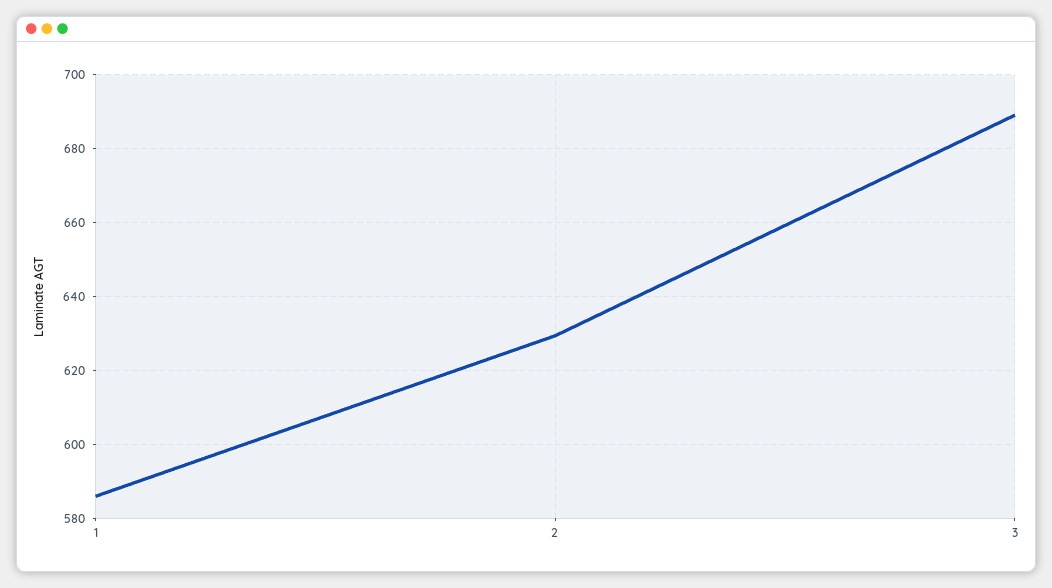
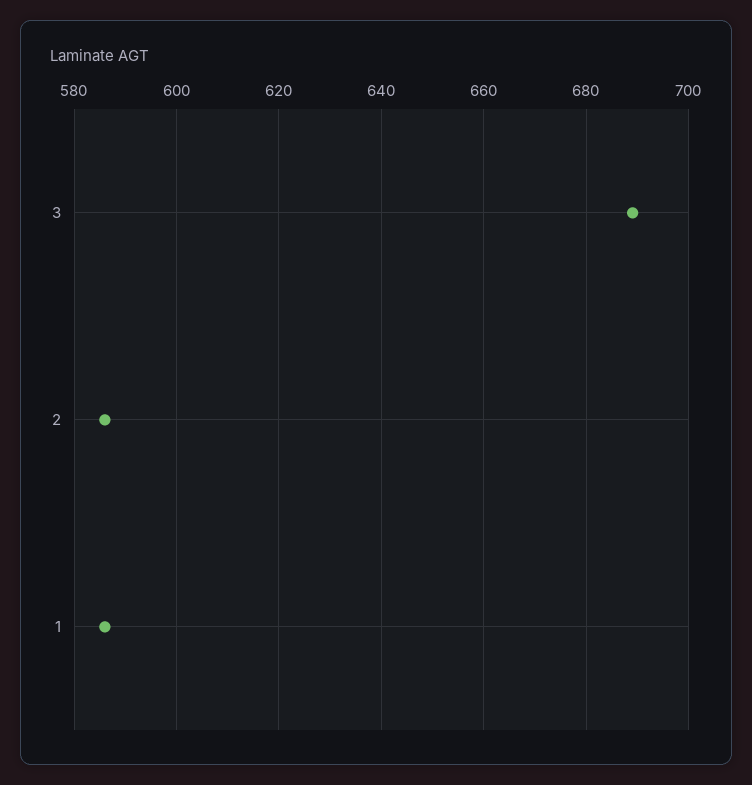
  {
    "1": 586,
-   "2": 630,
+   "2": 586,
    "3": 690
  }

